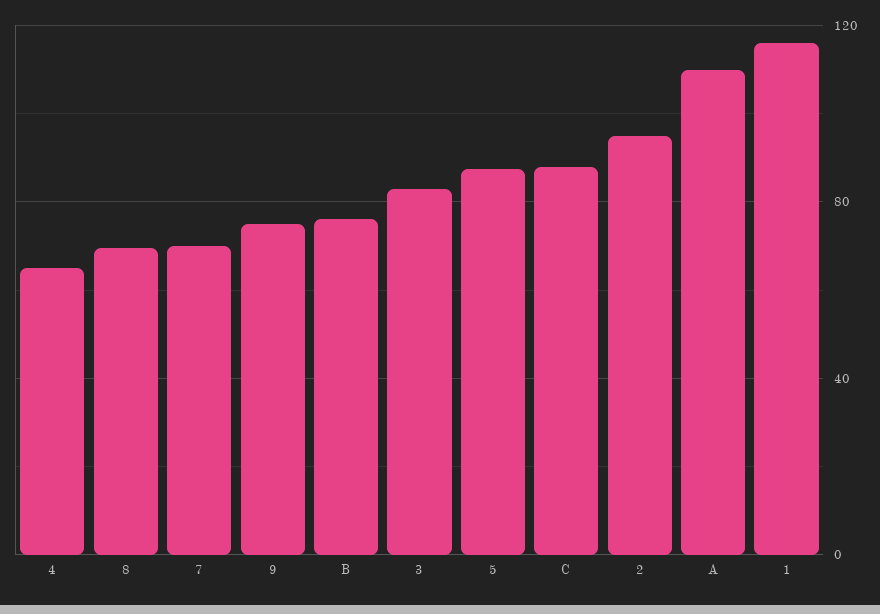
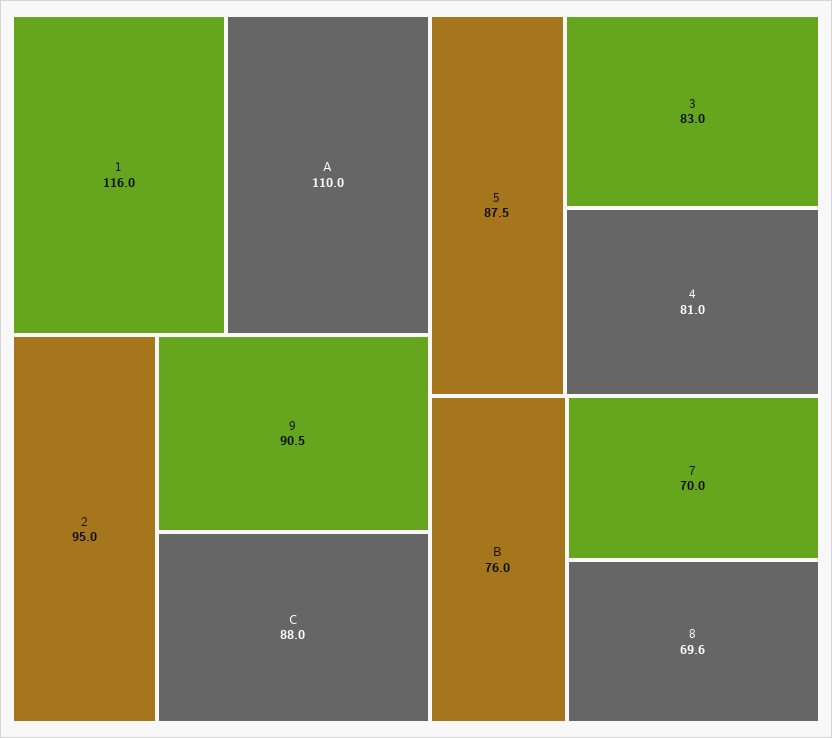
  {
-   "4": 65,
+   "4": 81,
    "8": 69.6,
    "7": 70,
-   "9": 75,
+   "9": 90.5,
    "B": 76,
    "3": 83,
    "5": 87.5,
    "C": 88,
    "2": 95,
    "A": 110,
    "1": 116
  }

